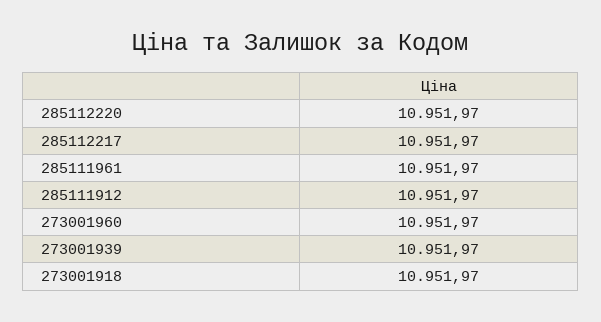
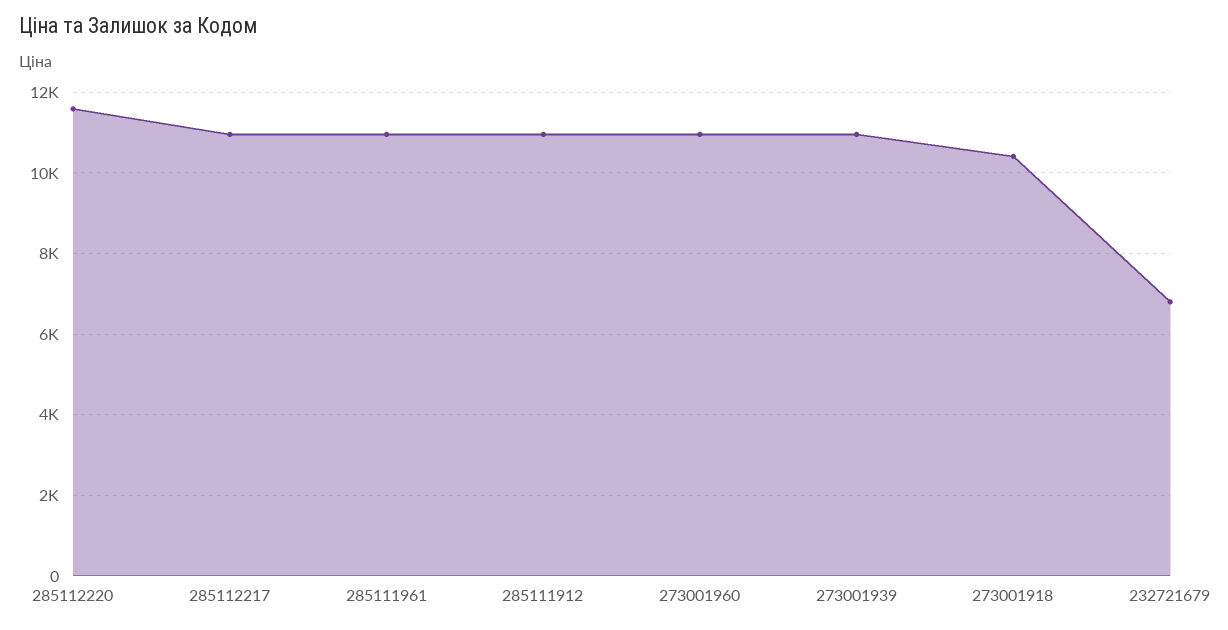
  {
-   "285112220": 10951.97,
+   "285112220": 11600,
    "285112217": 10951.97,
    "285111961": 10951.97,
    "285111912": 10951.97,
    "273001960": 10951.97,
    "273001939": 10951.97,
-   "273001918": 10951.97
+   "273001918": 10400,
+   "232721679": 6800
  }

